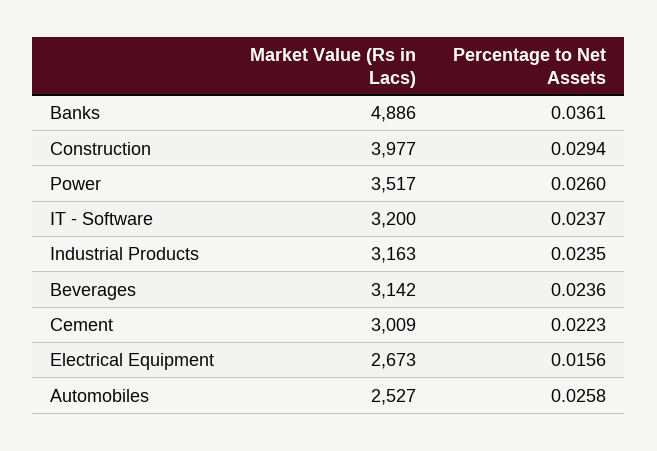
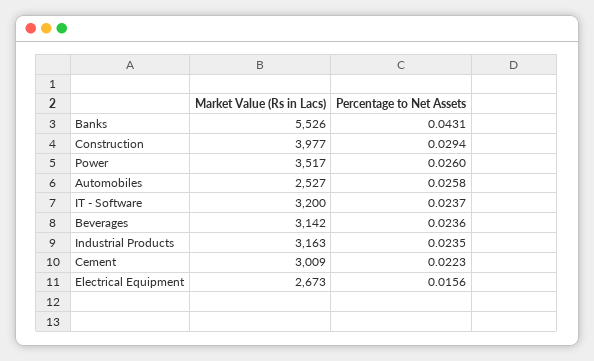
  {
    "Market Value (Rs in Lacs)": {
-     "Banks": 4886,
+     "Banks": 5526,
      "Construction": 3977,
      "Power": 3517,
      "IT - Software": 3200,
      "Industrial Products": 3163,
      "Beverages": 3142,
      "Cement": 3009,
      "Electrical Equipment": 2673,
      "Automobiles": 2527
    },
    "Percentage to Net Assets": {
-     "Banks": 0.0361,
+     "Banks": 0.0431,
      "Construction": 0.0294,
      "Power": 0.026,
      "IT - Software": 0.0237,
      "Industrial Products": 0.0235,
      "Beverages": 0.0236,
      "Cement": 0.0223,
      "Electrical Equipment": 0.0156,
      "Automobiles": 0.0258
    }
  }

